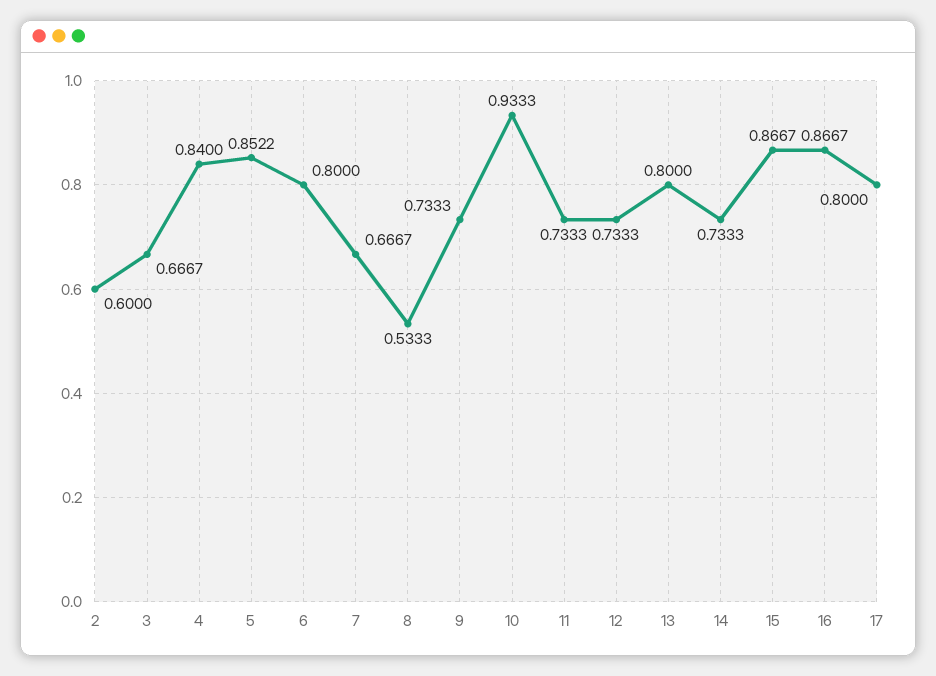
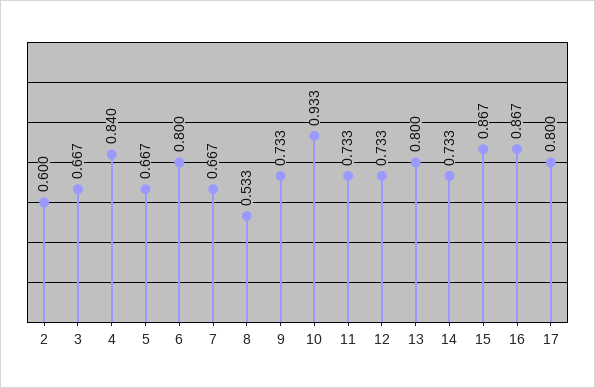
  {
    "2": 0.6,
    "3": 0.6667,
    "4": 0.84,
-   "5": 0.8522,
+   "5": 0.667,
    "6": 0.8,
    "7": 0.6667,
    "8": 0.5333,
    "9": 0.7333,
    "10": 0.9333,
    "11": 0.7333,
    "12": 0.7333,
    "13": 0.8,
    "14": 0.7333,
    "15": 0.8667,
    "16": 0.8667,
    "17": 0.8
  }

